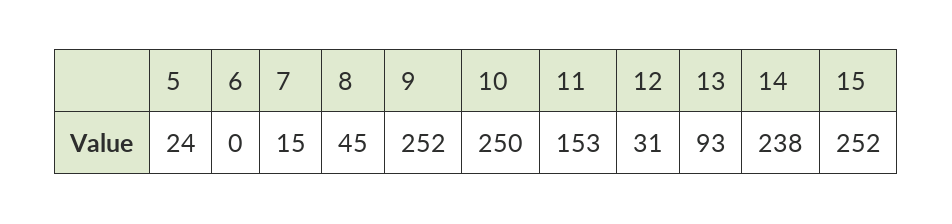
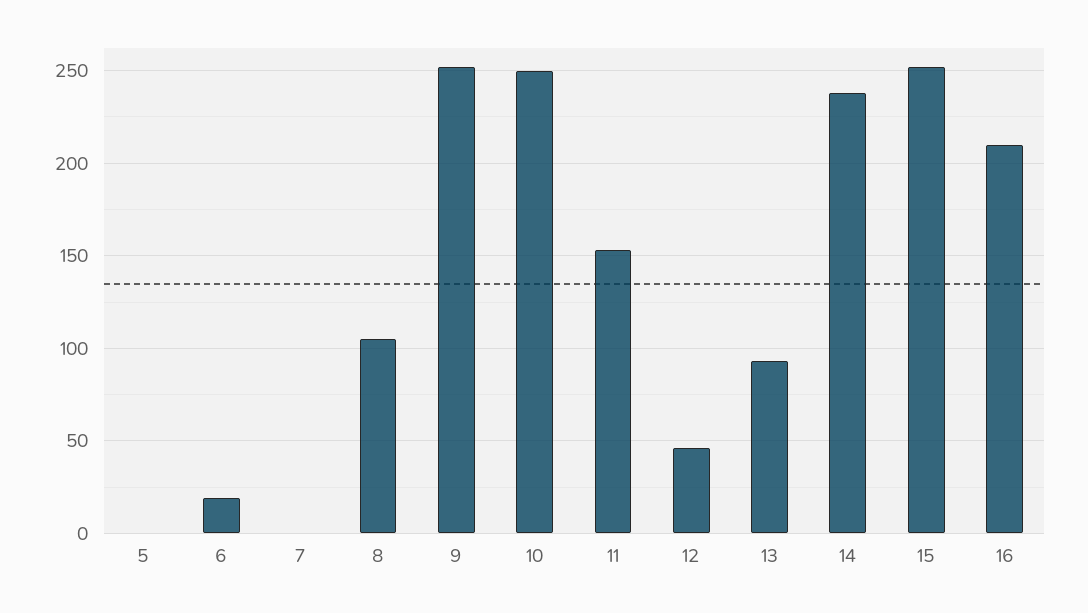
  {
-   "5": 24,
+   "5": 0,
-   "6": 0,
+   "6": 20,
-   "7": 15,
+   "7": 0,
-   "8": 45,
+   "8": 105,
    "9": 252,
    "10": 250,
    "11": 153,
-   "12": 31,
+   "12": 45,
    "13": 93,
    "14": 238,
-   "15": 252
+   "15": 252,
+   "16": 210
  }

